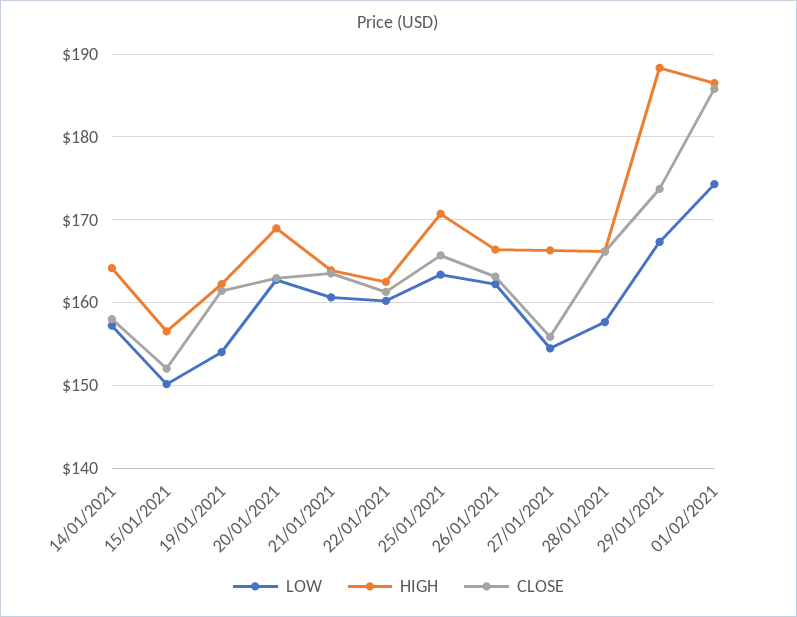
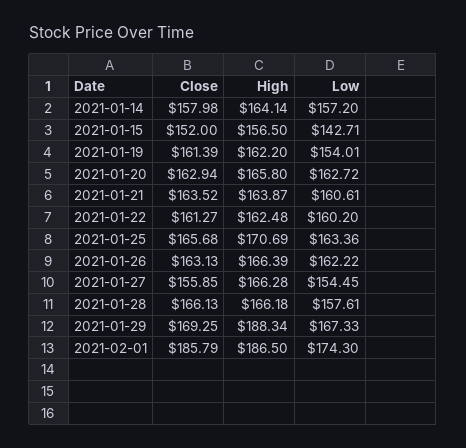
  {
    "LOW": {
      "14/01/2021": 157.2,
-     "15/01/2021": 150,
+     "15/01/2021": 142.71,
      "19/01/2021": 154.01,
      "20/01/2021": 162.72,
      "21/01/2021": 160.61,
      "22/01/2021": 160.2,
      "25/01/2021": 163.36,
      "26/01/2021": 162.22,
      "27/01/2021": 154.45,
      "28/01/2021": 157.61,
      "29/01/2021": 167.33,
      "01/02/2021": 174.3
    },
    "HIGH": {
      "14/01/2021": 164.14,
      "15/01/2021": 156.5,
      "19/01/2021": 162.2,
-     "20/01/2021": 169,
+     "20/01/2021": 165.8,
      "21/01/2021": 163.87,
      "22/01/2021": 162.48,
      "25/01/2021": 170.69,
      "26/01/2021": 166.39,
      "27/01/2021": 166.28,
      "28/01/2021": 166.18,
      "29/01/2021": 188.34,
      "01/02/2021": 186.5
    },
    "CLOSE": {
      "14/01/2021": 157.98,
      "15/01/2021": 152,
      "19/01/2021": 161.39,
      "20/01/2021": 162.94,
      "21/01/2021": 163.52,
      "22/01/2021": 161.27,
      "25/01/2021": 165.68,
      "26/01/2021": 163.13,
      "27/01/2021": 155.85,
      "28/01/2021": 166.13,
-     "29/01/2021": 174,
+     "29/01/2021": 169.25,
      "01/02/2021": 185.79
    }
  }

